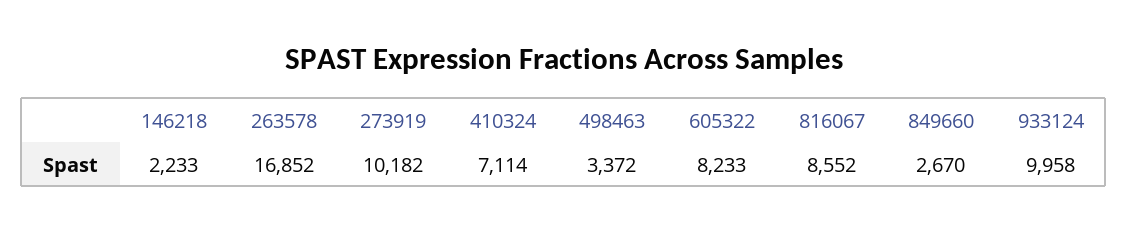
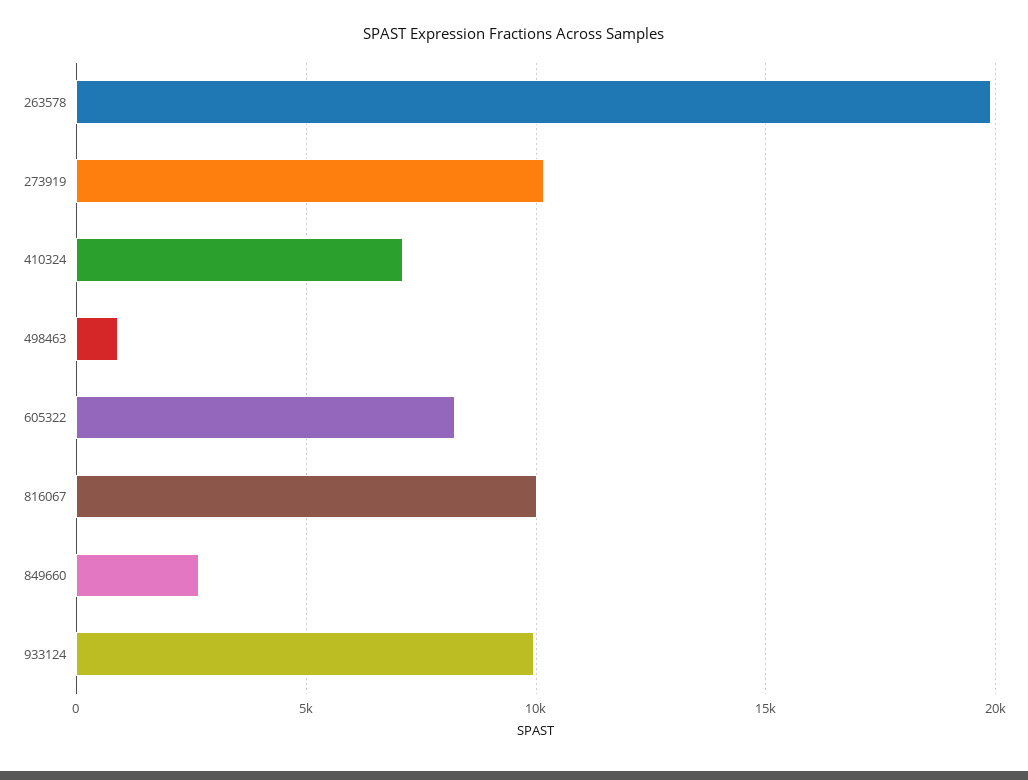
  {
-   "146218": 2233,
-   "263578": 16852,
+   "263578": 20000,
    "273919": 10182,
    "410324": 7114,
-   "498463": 3372,
+   "498463": 1000,
    "605322": 8233,
-   "816067": 8552,
+   "816067": 10000,
    "849660": 2670,
    "933124": 9958
  }

